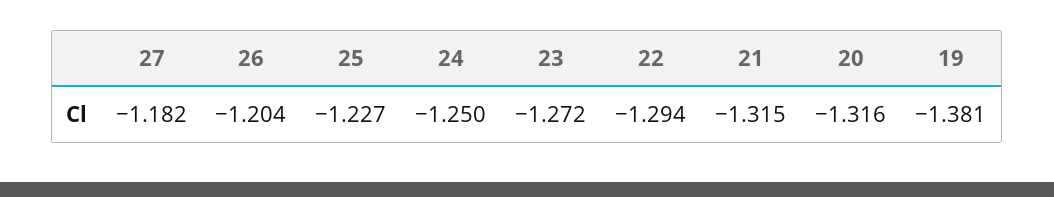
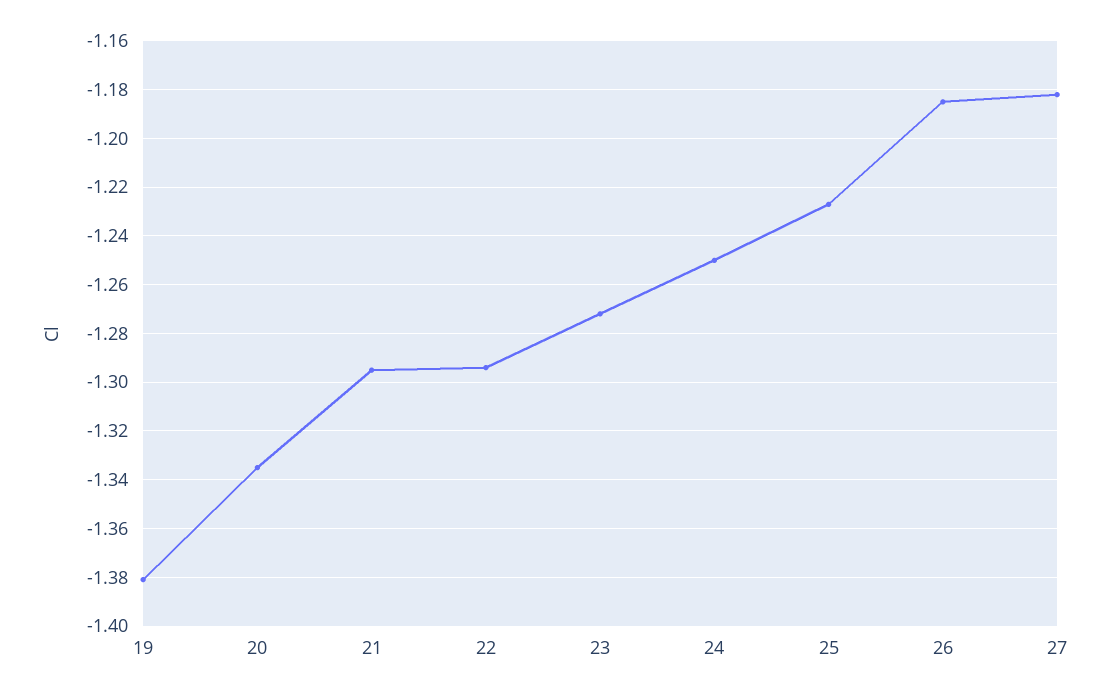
  {
    "27": -1.182,
-   "26": -1.204,
+   "26": -1.185,
    "25": -1.227,
    "24": -1.25,
    "23": -1.272,
    "22": -1.294,
-   "21": -1.315,
+   "21": -1.295,
-   "20": -1.316,
+   "20": -1.335,
    "19": -1.381
  }

